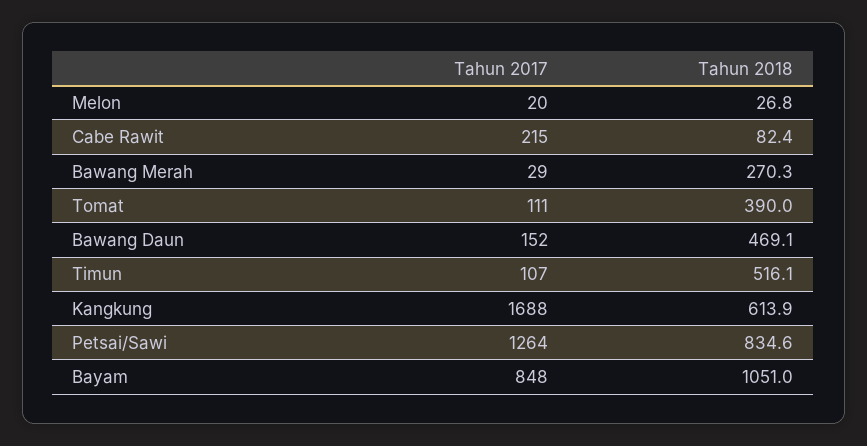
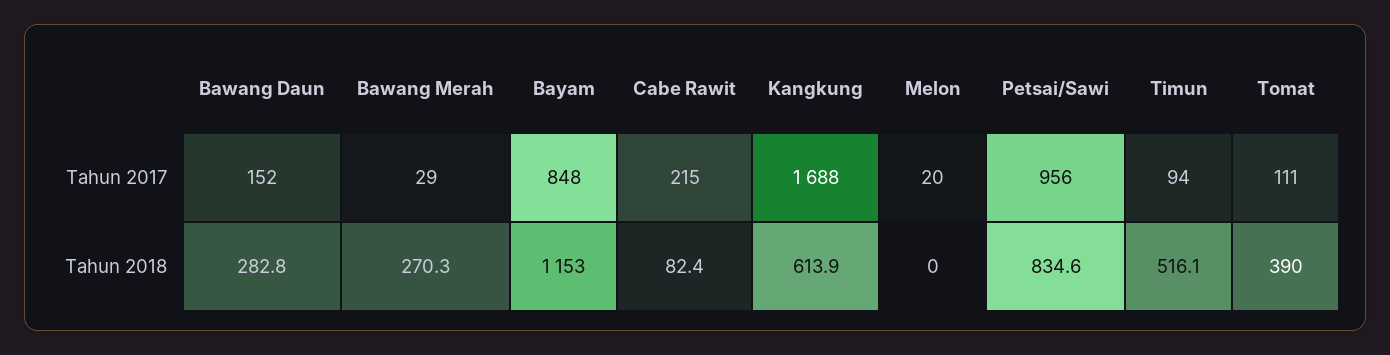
  {
    "Tahun 2017": {
      "Melon": 20,
      "Cabe Rawit": 215,
      "Bawang Merah": 29,
      "Tomat": 111,
      "Bawang Daun": 152,
-     "Timun": 107,
+     "Timun": 94,
      "Kangkung": 1688,
-     "Petsai/Sawi": 1264,
+     "Petsai/Sawi": 956,
      "Bayam": 848
    },
    "Tahun 2018": {
-     "Melon": 26.8,
+     "Melon": 0,
      "Cabe Rawit": 82.4,
      "Bawang Merah": 270.3,
      "Tomat": 390,
-     "Bawang Daun": 469.1,
+     "Bawang Daun": 282.8,
      "Timun": 516.1,
      "Kangkung": 613.9,
      "Petsai/Sawi": 834.6,
-     "Bayam": 1051
+     "Bayam": 1153
    }
  }

